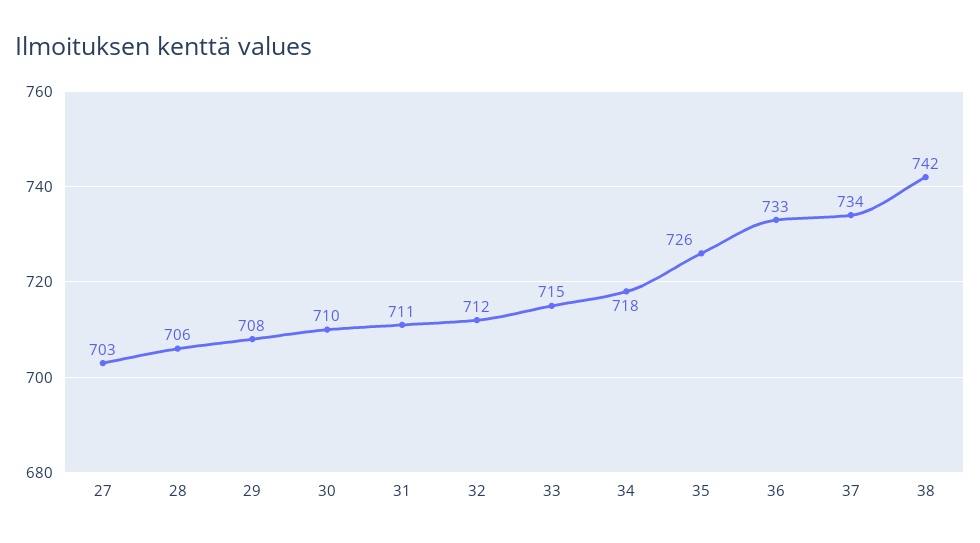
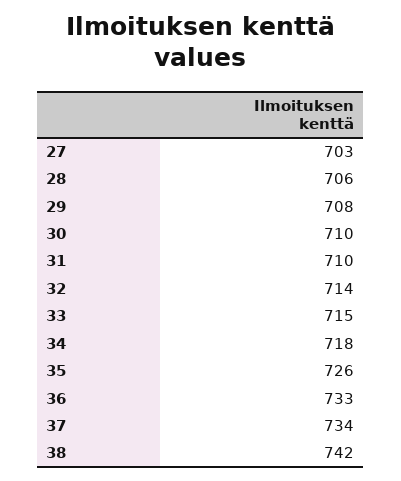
  {
    "27": 703,
    "28": 706,
    "29": 708,
    "30": 710,
-   "31": 711,
+   "31": 710,
-   "32": 712,
+   "32": 714,
    "33": 715,
    "34": 718,
    "35": 726,
    "36": 733,
    "37": 734,
    "38": 742
  }

